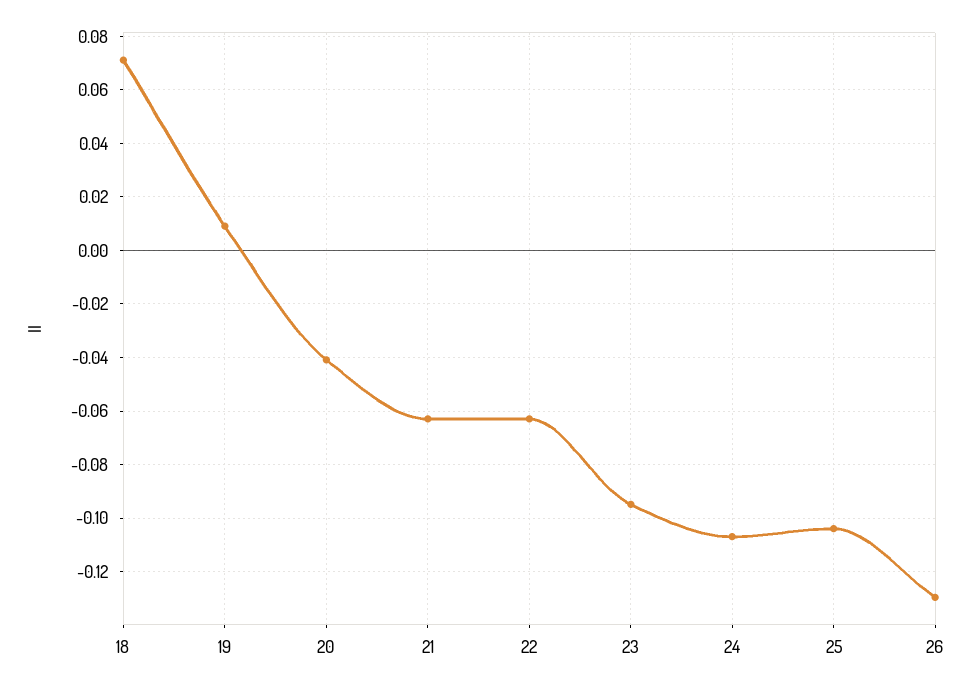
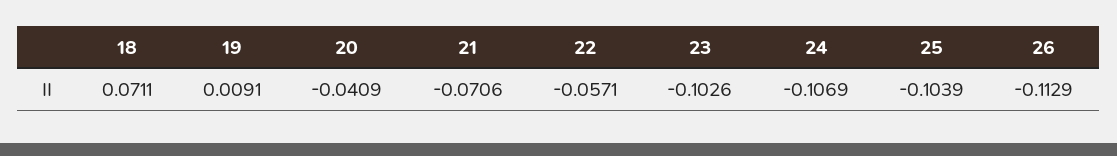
  {
    "18": 0.0711,
    "19": 0.0091,
    "20": -0.0409,
-   "21": -0.0625,
+   "21": -0.0706,
-   "22": -0.0625,
+   "22": -0.0571,
-   "23": -0.095,
+   "23": -0.1026,
    "24": -0.1069,
    "25": -0.1039,
-   "26": -0.13
+   "26": -0.1129
  }

